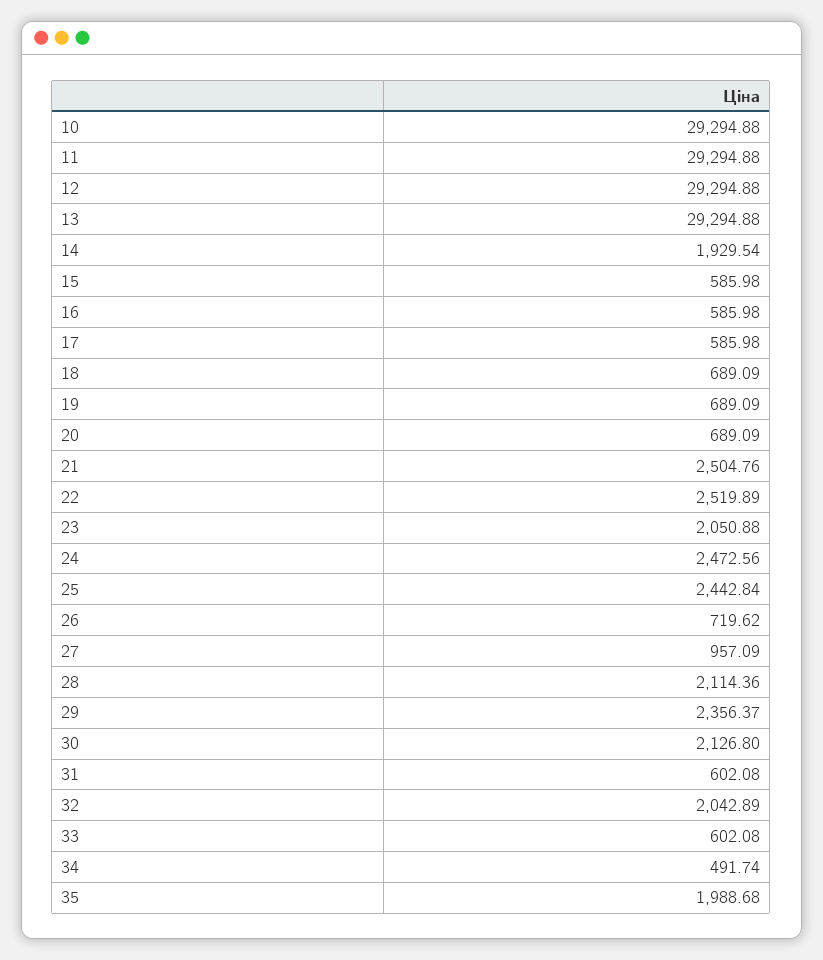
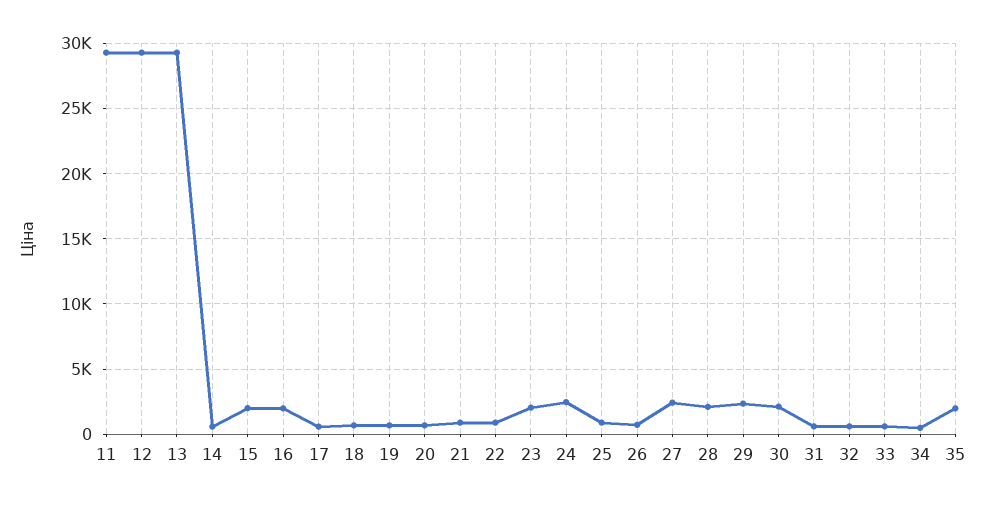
  {
-   "10": 29294.88,
    "11": 29294.88,
    "12": 29294.88,
    "13": 29294.88,
-   "14": 1929.54,
+   "14": 500,
-   "15": 585.98,
+   "15": 2000,
-   "16": 585.98,
+   "16": 2000,
    "17": 585.98,
    "18": 689.09,
    "19": 689.09,
    "20": 689.09,
-   "21": 2504.76,
+   "21": 1000,
-   "22": 2519.89,
+   "22": 1000,
    "23": 2050.88,
    "24": 2472.56,
-   "25": 2442.84,
+   "25": 1000,
    "26": 719.62,
-   "27": 957.09,
+   "27": 2500,
    "28": 2114.36,
    "29": 2356.37,
    "30": 2126.8,
    "31": 602.08,
-   "32": 2042.89,
+   "32": 500,
    "33": 602.08,
    "34": 491.74,
    "35": 1988.68
  }

